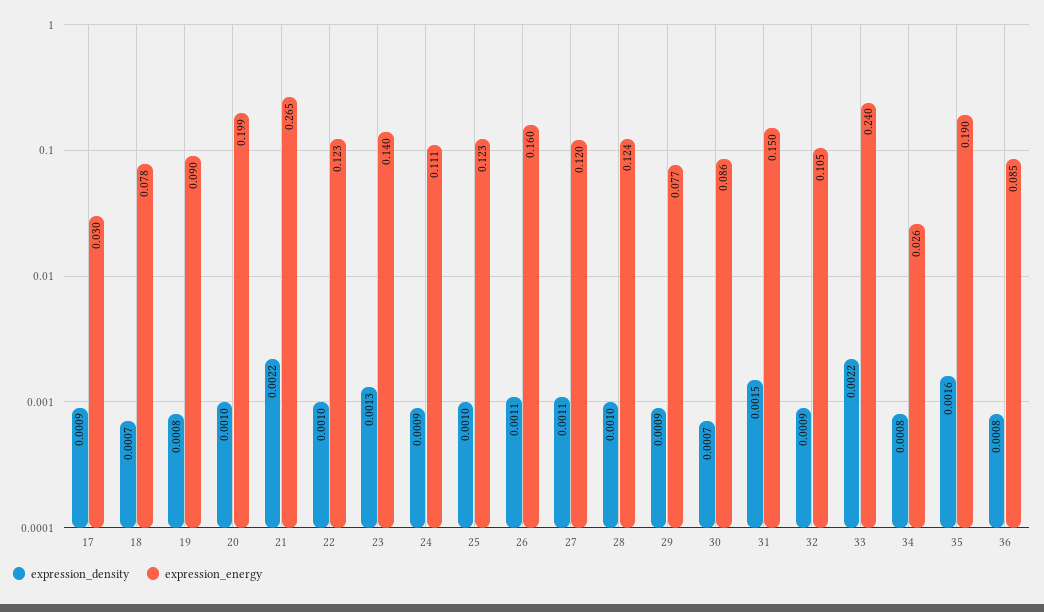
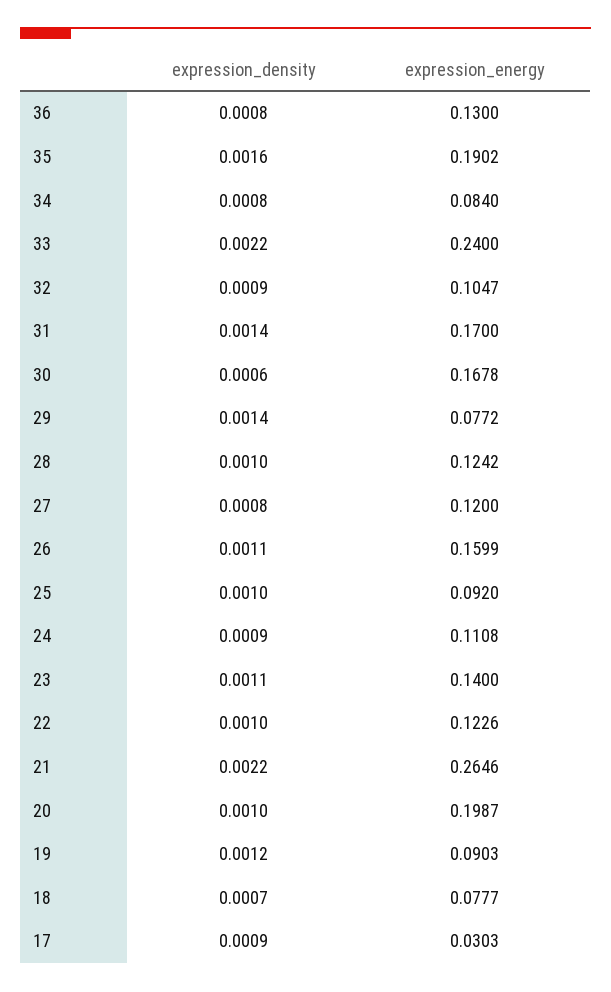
  {
    "expression_density": {
      "17": 0.0009,
      "18": 0.0007,
-     "19": 0.0008,
+     "19": 0.0012,
      "20": 0.001,
      "21": 0.0022,
      "22": 0.001,
-     "23": 0.0013,
+     "23": 0.0011,
      "24": 0.0009,
      "25": 0.001,
      "26": 0.0011,
-     "27": 0.0011,
+     "27": 0.0008,
      "28": 0.001,
-     "29": 0.0009,
+     "29": 0.0014,
-     "30": 0.0007,
+     "30": 0.0006,
-     "31": 0.0015,
+     "31": 0.0014,
      "32": 0.0009,
      "33": 0.0022,
      "34": 0.0008,
      "35": 0.0016,
      "36": 0.0008
    },
    "expression_energy": {
      "17": 0.0303,
      "18": 0.0777,
      "19": 0.0903,
      "20": 0.1987,
      "21": 0.2646,
      "22": 0.1226,
      "23": 0.14,
      "24": 0.1108,
-     "25": 0.123,
+     "25": 0.092,
      "26": 0.1599,
      "27": 0.12,
      "28": 0.1242,
      "29": 0.0772,
-     "30": 0.086,
+     "30": 0.1678,
-     "31": 0.15,
+     "31": 0.17,
      "32": 0.1047,
      "33": 0.24,
-     "34": 0.026,
+     "34": 0.084,
      "35": 0.1902,
-     "36": 0.085
+     "36": 0.13
    }
  }

